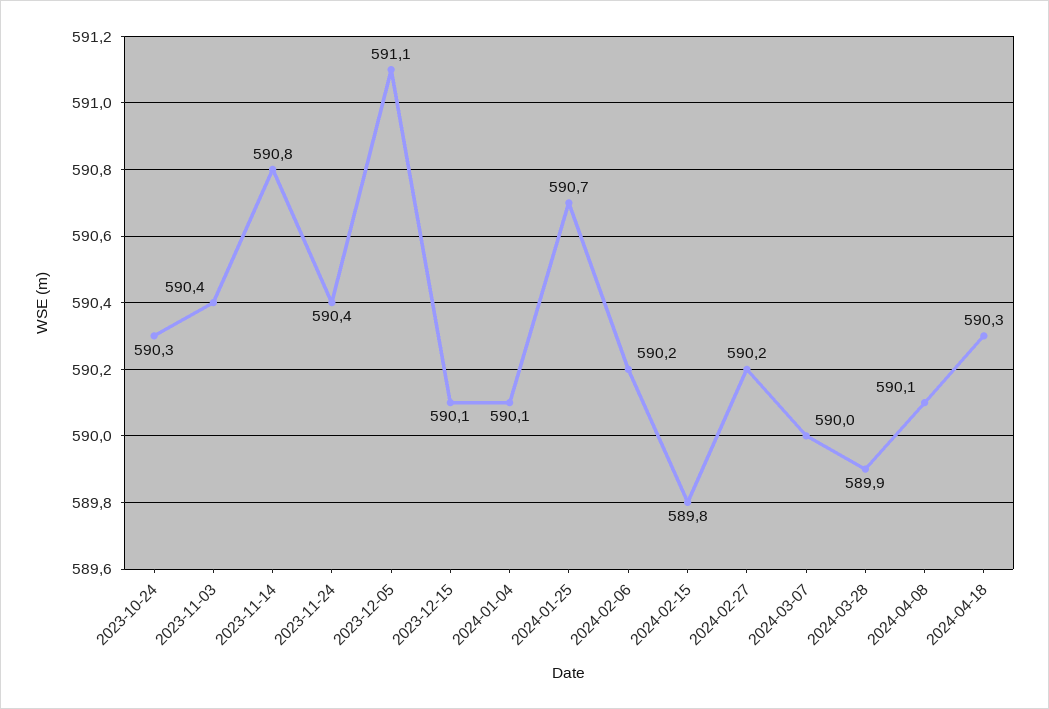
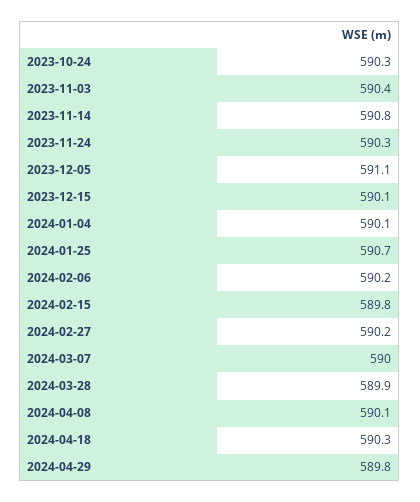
  {
    "2023-10-24": 590.3,
    "2023-11-03": 590.4,
    "2023-11-14": 590.8,
-   "2023-11-24": 590.4,
+   "2023-11-24": 590.3,
    "2023-12-05": 591.1,
    "2023-12-15": 590.1,
    "2024-01-04": 590.1,
    "2024-01-25": 590.7,
    "2024-02-06": 590.2,
    "2024-02-15": 589.8,
    "2024-02-27": 590.2,
    "2024-03-07": 590,
    "2024-03-28": 589.9,
    "2024-04-08": 590.1,
-   "2024-04-18": 590.3
+   "2024-04-18": 590.3,
+   "2024-04-29": 589.8
  }

